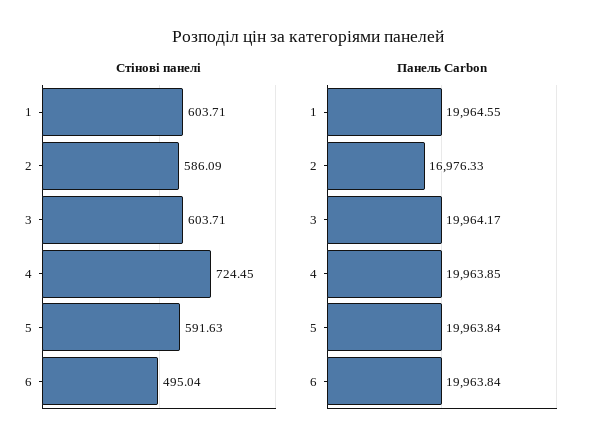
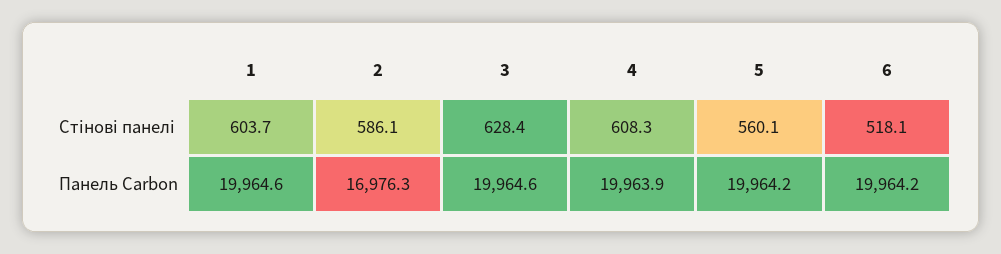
  {
    "Стінові панелі": {
      "1": 603.71,
      "2": 586.09,
-     "3": 603.71,
+     "3": 628.4,
-     "4": 724.45,
+     "4": 608.3,
-     "5": 591.63,
+     "5": 560.1,
-     "6": 495.04
+     "6": 518.1
    },
    "Панель Carbon": {
      "1": 19964.55,
      "2": 16976.33,
-     "3": 19964.17,
+     "3": 19964.6,
      "4": 19963.85,
-     "5": 19963.84,
+     "5": 19964.2,
-     "6": 19963.84
+     "6": 19964.2
    }
  }

